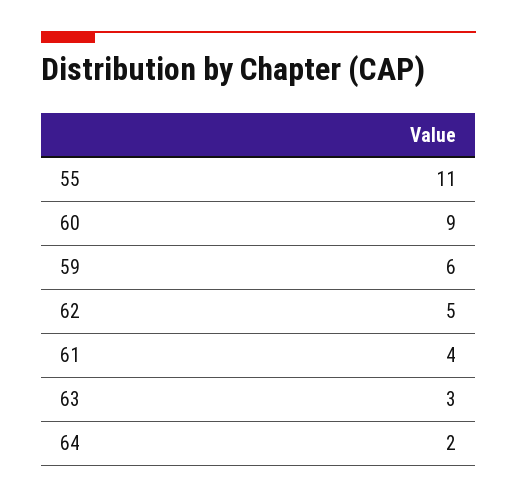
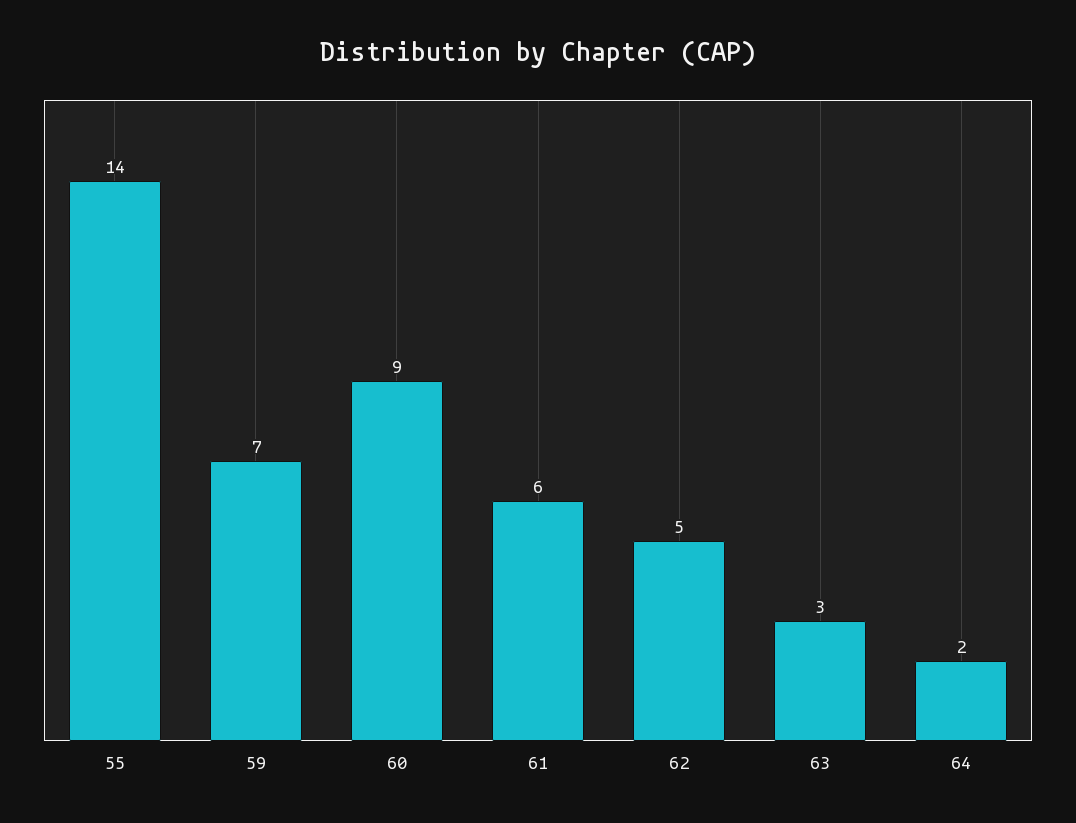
  {
-   "55": 11,
+   "55": 14,
    "60": 9,
-   "59": 6,
+   "59": 7,
    "62": 5,
-   "61": 4,
+   "61": 6,
    "63": 3,
    "64": 2
  }

